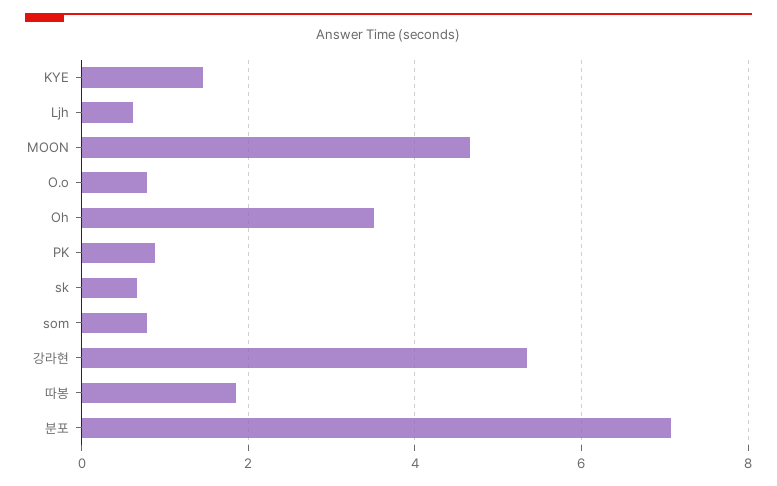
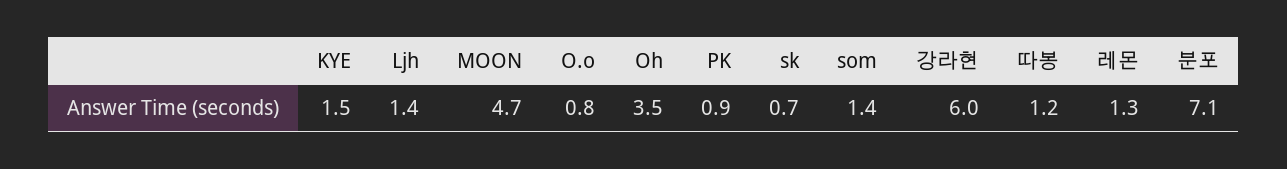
  {
    "KYE": 1.5,
-   "Ljh": 0.6,
+   "Ljh": 1.4,
    "MOON": 4.7,
    "O.o": 0.8,
    "Oh": 3.5,
    "PK": 0.9,
    "sk": 0.7,
-   "som": 0.8,
+   "som": 1.4,
-   "강라현": 5.4,
+   "강라현": 6,
-   "따봉": 1.8,
+   "따봉": 1.2,
-   "분포": 7.1
+   "분포": 7.1,
+   "레몬": 1.3
  }

